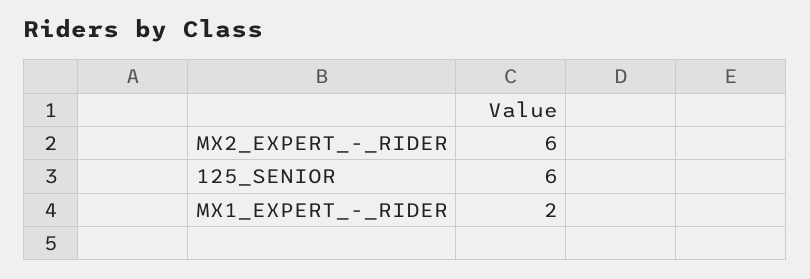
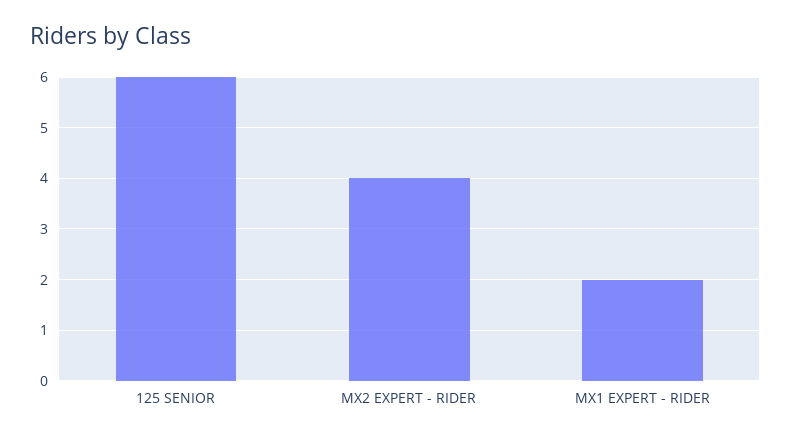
  {
-   "MX2_EXPERT_-_RIDER": 6,
+   "MX2_EXPERT_-_RIDER": 4,
    "125_SENIOR": 6,
    "MX1_EXPERT_-_RIDER": 2
  }

